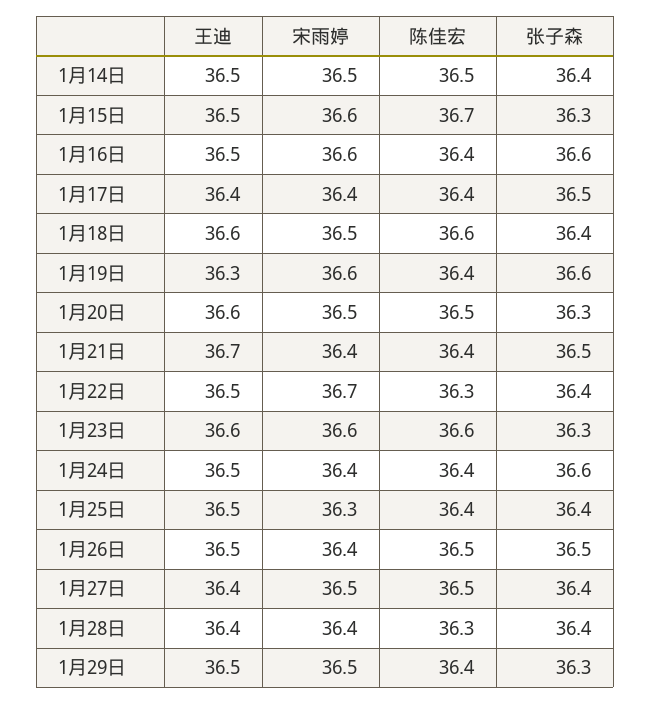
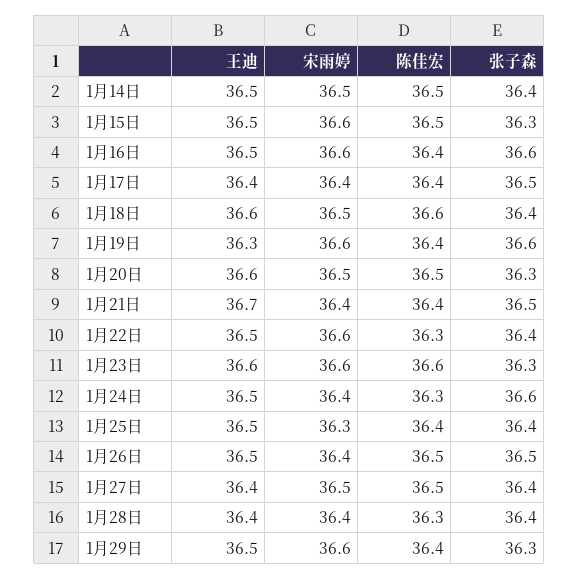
  {
    "王迪": {
      "1月14日": 36.5,
      "1月15日": 36.5,
      "1月16日": 36.5,
      "1月17日": 36.4,
      "1月18日": 36.6,
      "1月19日": 36.3,
      "1月20日": 36.6,
      "1月21日": 36.7,
      "1月22日": 36.5,
      "1月23日": 36.6,
      "1月24日": 36.5,
      "1月25日": 36.5,
      "1月26日": 36.5,
      "1月27日": 36.4,
      "1月28日": 36.4,
      "1月29日": 36.5
    },
    "宋雨婷": {
      "1月14日": 36.5,
      "1月15日": 36.6,
      "1月16日": 36.6,
      "1月17日": 36.4,
      "1月18日": 36.5,
      "1月19日": 36.6,
      "1月20日": 36.5,
      "1月21日": 36.4,
-     "1月22日": 36.7,
+     "1月22日": 36.6,
      "1月23日": 36.6,
      "1月24日": 36.4,
      "1月25日": 36.3,
      "1月26日": 36.4,
      "1月27日": 36.5,
      "1月28日": 36.4,
-     "1月29日": 36.5
+     "1月29日": 36.6
    },
    "陈佳宏": {
      "1月14日": 36.5,
-     "1月15日": 36.7,
+     "1月15日": 36.5,
      "1月16日": 36.4,
      "1月17日": 36.4,
      "1月18日": 36.6,
      "1月19日": 36.4,
      "1月20日": 36.5,
      "1月21日": 36.4,
      "1月22日": 36.3,
      "1月23日": 36.6,
-     "1月24日": 36.4,
+     "1月24日": 36.3,
      "1月25日": 36.4,
      "1月26日": 36.5,
      "1月27日": 36.5,
      "1月28日": 36.3,
      "1月29日": 36.4
    },
    "张子森": {
      "1月14日": 36.4,
      "1月15日": 36.3,
      "1月16日": 36.6,
      "1月17日": 36.5,
      "1月18日": 36.4,
      "1月19日": 36.6,
      "1月20日": 36.3,
      "1月21日": 36.5,
      "1月22日": 36.4,
      "1月23日": 36.3,
      "1月24日": 36.6,
      "1月25日": 36.4,
      "1月26日": 36.5,
      "1月27日": 36.4,
      "1月28日": 36.4,
      "1月29日": 36.3
    }
  }

